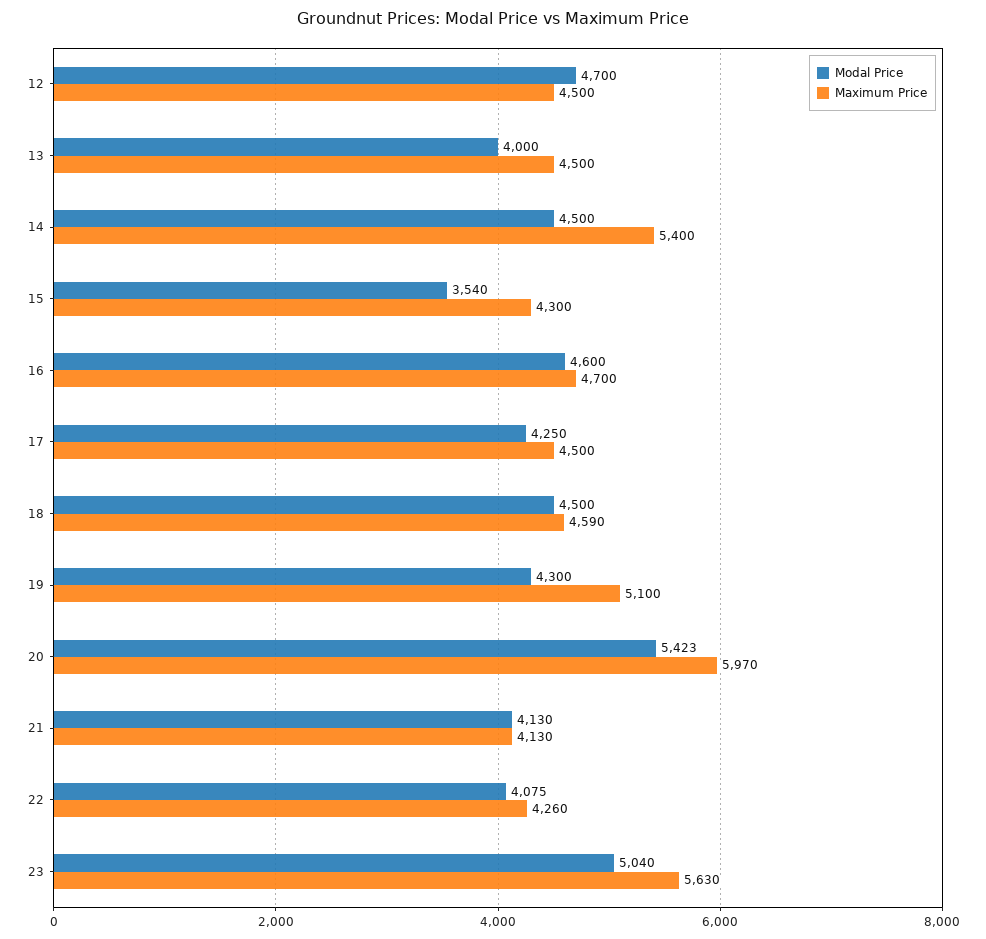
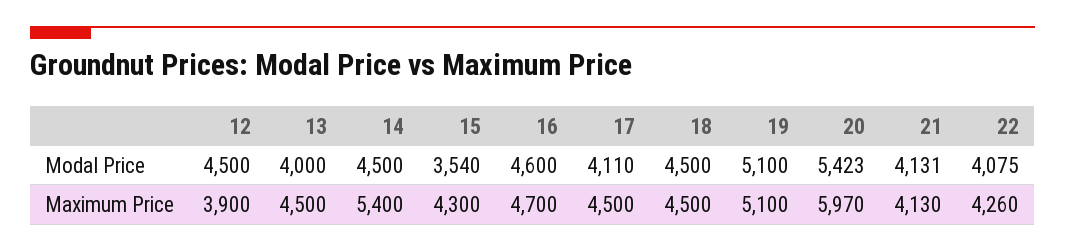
  {
    "Modal Price": {
-     "12": 4700,
+     "12": 4500,
      "13": 4000,
      "14": 4500,
      "15": 3540,
      "16": 4600,
-     "17": 4250,
+     "17": 4110,
      "18": 4500,
-     "19": 4300,
+     "19": 5100,
      "20": 5423,
-     "21": 4130,
+     "21": 4131,
-     "22": 4075,
+     "22": 4075
-     "23": 5040
    },
    "Maximum Price": {
-     "12": 4500,
+     "12": 3900,
      "13": 4500,
      "14": 5400,
      "15": 4300,
      "16": 4700,
      "17": 4500,
-     "18": 4590,
+     "18": 4500,
      "19": 5100,
      "20": 5970,
      "21": 4130,
-     "22": 4260,
+     "22": 4260
-     "23": 5630
    }
  }

